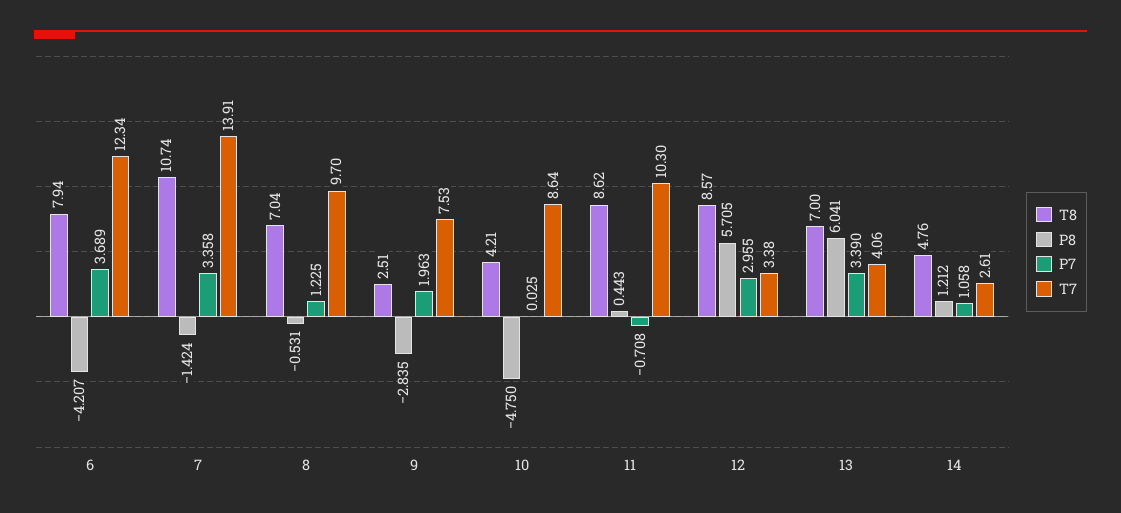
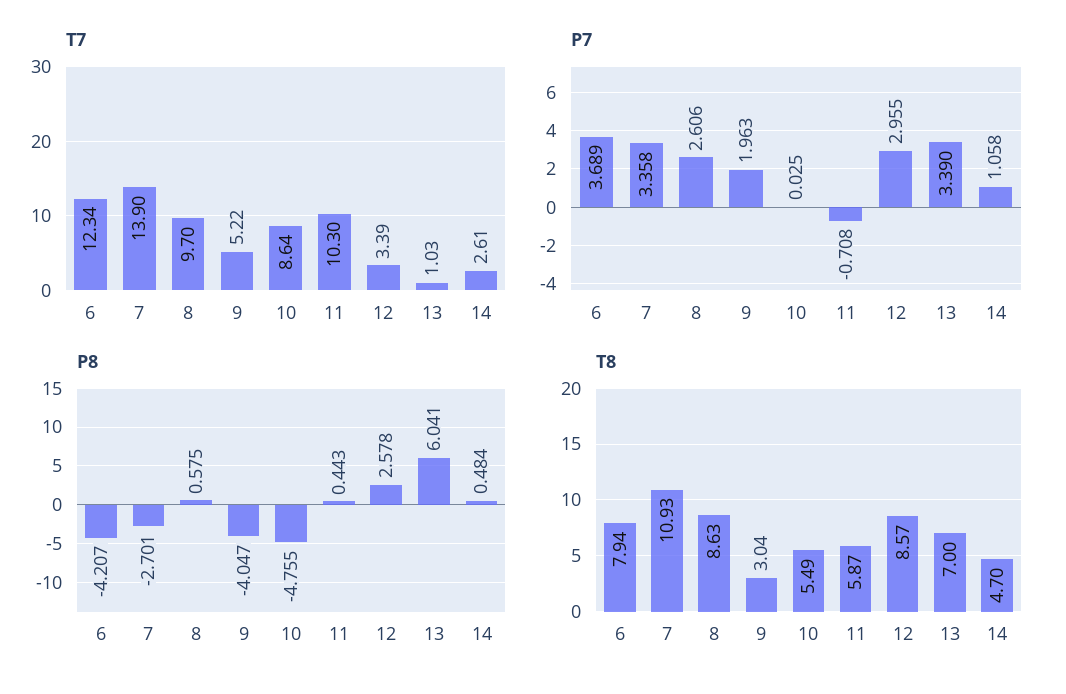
  {
    "T8": {
      "6": 7.94,
-     "7": 10.74,
+     "7": 10.93,
-     "8": 7.04,
+     "8": 8.63,
-     "9": 2.51,
+     "9": 3.04,
-     "10": 4.21,
+     "10": 5.49,
-     "11": 8.62,
+     "11": 5.87,
      "12": 8.57,
      "13": 7,
-     "14": 4.76
+     "14": 4.7
    },
    "P8": {
      "6": -4.207,
-     "7": -1.424,
+     "7": -2.701,
-     "8": -0.531,
+     "8": 0.575,
-     "9": -2.835,
+     "9": -4.047,
-     "10": -4.75,
+     "10": -4.755,
      "11": 0.443,
-     "12": 5.705,
+     "12": 2.578,
      "13": 6.041,
-     "14": 1.212
+     "14": 0.484
    },
    "P7": {
      "6": 3.689,
      "7": 3.358,
-     "8": 1.225,
+     "8": 2.606,
      "9": 1.963,
      "10": 0.025,
      "11": -0.708,
      "12": 2.955,
      "13": 3.39,
      "14": 1.058
    },
    "T7": {
      "6": 12.34,
-     "7": 13.91,
+     "7": 13.9,
      "8": 9.7,
-     "9": 7.53,
+     "9": 5.22,
      "10": 8.64,
      "11": 10.3,
-     "12": 3.38,
+     "12": 3.39,
-     "13": 4.06,
+     "13": 1.03,
      "14": 2.61
    }
  }

